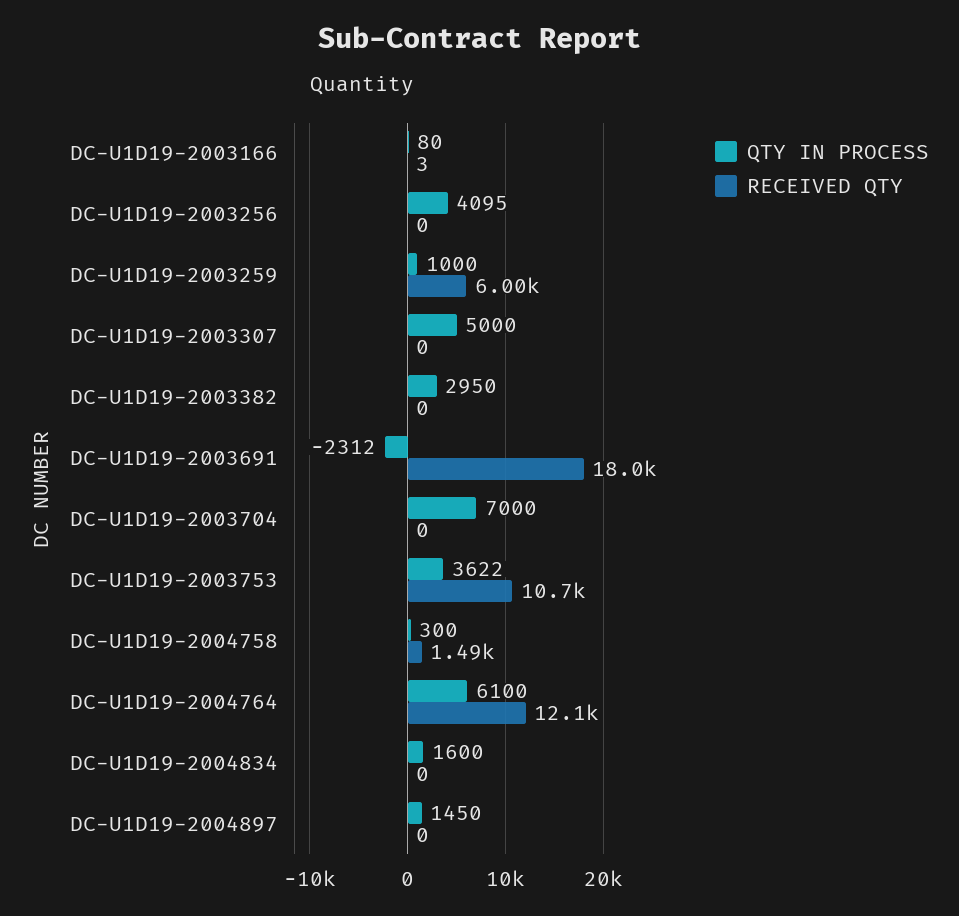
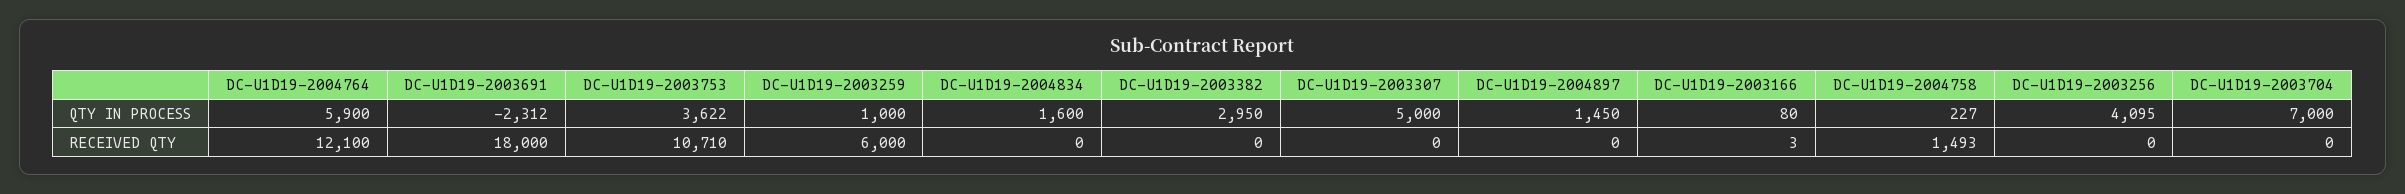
  {
    "QTY IN PROCESS": {
      "DC-U1D19-2003166": 80,
      "DC-U1D19-2003256": 4095,
      "DC-U1D19-2003259": 1000,
      "DC-U1D19-2003307": 5000,
      "DC-U1D19-2003382": 2950,
      "DC-U1D19-2003691": -2312,
      "DC-U1D19-2003704": 7000,
      "DC-U1D19-2003753": 3622,
-     "DC-U1D19-2004758": 300,
+     "DC-U1D19-2004758": 227,
-     "DC-U1D19-2004764": 6100,
+     "DC-U1D19-2004764": 5900,
      "DC-U1D19-2004834": 1600,
      "DC-U1D19-2004897": 1450
    },
    "RECEIVED QTY": {
      "DC-U1D19-2003166": 3,
      "DC-U1D19-2003256": 0,
      "DC-U1D19-2003259": 6000,
      "DC-U1D19-2003307": 0,
      "DC-U1D19-2003382": 0,
      "DC-U1D19-2003691": 18000,
      "DC-U1D19-2003704": 0,
      "DC-U1D19-2003753": 10710,
      "DC-U1D19-2004758": 1493,
      "DC-U1D19-2004764": 12100,
      "DC-U1D19-2004834": 0,
      "DC-U1D19-2004897": 0
    }
  }

